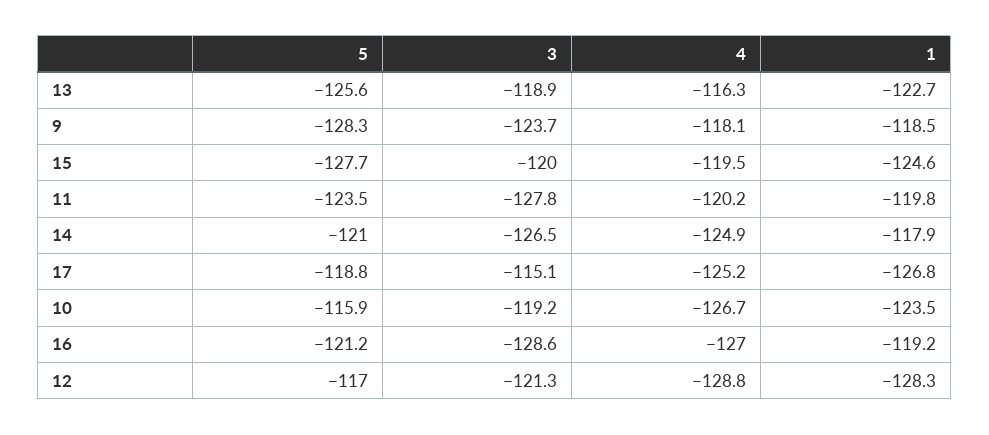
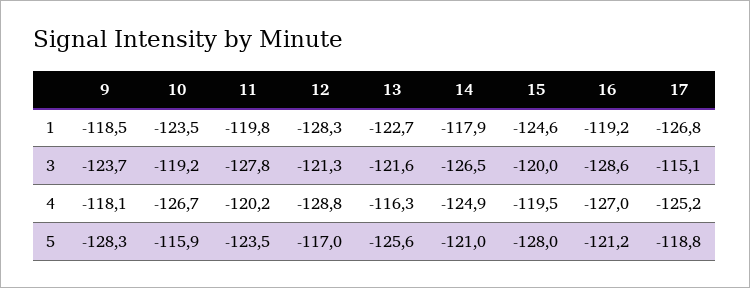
  {
    "5": {
      "13": -125.6,
      "9": -128.3,
-     "15": -127.7,
+     "15": -128,
      "11": -123.5,
      "14": -121,
      "17": -118.8,
      "10": -115.9,
      "16": -121.2,
      "12": -117
    },
    "3": {
-     "13": -118.9,
+     "13": -121.6,
      "9": -123.7,
      "15": -120,
      "11": -127.8,
      "14": -126.5,
      "17": -115.1,
      "10": -119.2,
      "16": -128.6,
      "12": -121.3
    },
    "4": {
      "13": -116.3,
      "9": -118.1,
      "15": -119.5,
      "11": -120.2,
      "14": -124.9,
      "17": -125.2,
      "10": -126.7,
      "16": -127,
      "12": -128.8
    },
    "1": {
      "13": -122.7,
      "9": -118.5,
      "15": -124.6,
      "11": -119.8,
      "14": -117.9,
      "17": -126.8,
      "10": -123.5,
      "16": -119.2,
      "12": -128.3
    }
  }

